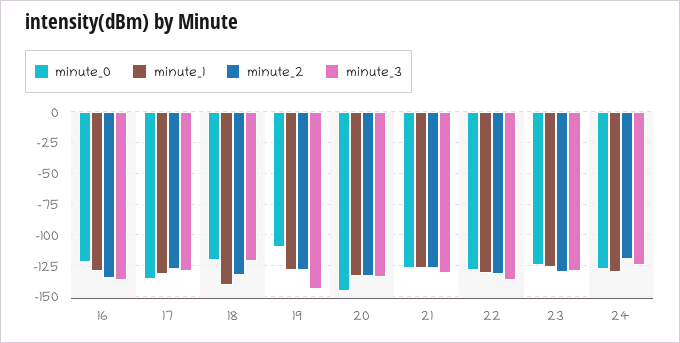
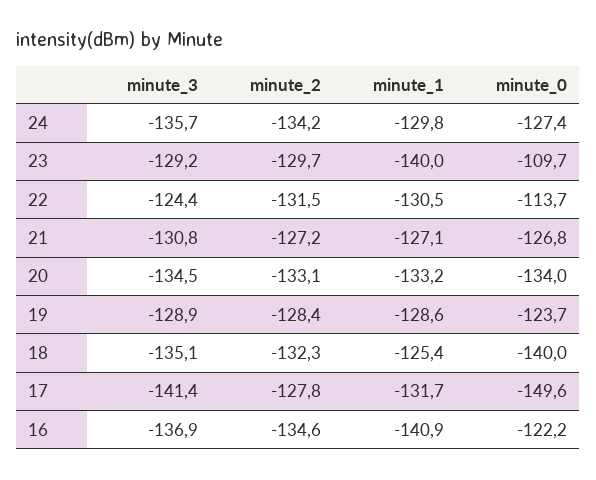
  {
    "minute_0": {
      "16": -122.2,
-     "17": -135,
+     "17": -149.6,
-     "18": -120,
+     "18": -140,
-     "19": -110,
+     "19": -123.7,
-     "20": -145,
+     "20": -134,
      "21": -126.8,
-     "22": -130,
+     "22": -113.7,
-     "23": -125,
+     "23": -109.7,
      "24": -127.4
    },
    "minute_1": {
-     "16": -130,
+     "16": -140.9,
      "17": -131.7,
-     "18": -140,
+     "18": -125.4,
      "19": -128.6,
      "20": -133.2,
      "21": -127.1,
      "22": -130.5,
-     "23": -125,
+     "23": -140,
      "24": -129.8
    },
    "minute_2": {
      "16": -134.6,
      "17": -127.8,
      "18": -132.3,
      "19": -128.4,
      "20": -133.1,
      "21": -127.2,
      "22": -131.5,
      "23": -129.7,
-     "24": -120
+     "24": -134.2
    },
    "minute_3": {
      "16": -136.9,
-     "17": -130,
+     "17": -141.4,
-     "18": -120,
+     "18": -135.1,
-     "19": -145,
+     "19": -128.9,
      "20": -134.5,
      "21": -130.8,
-     "22": -135,
+     "22": -124.4,
      "23": -129.2,
-     "24": -125
+     "24": -135.7
    }
  }

